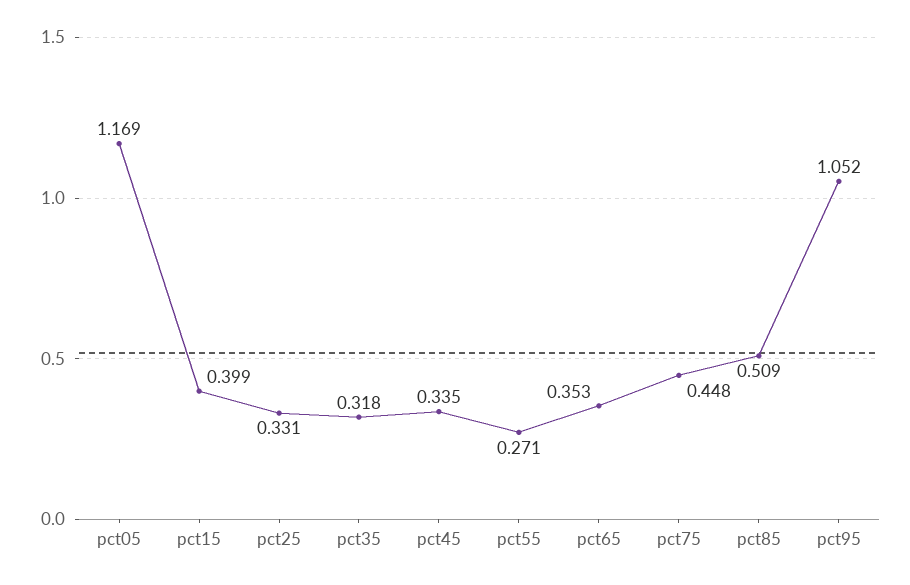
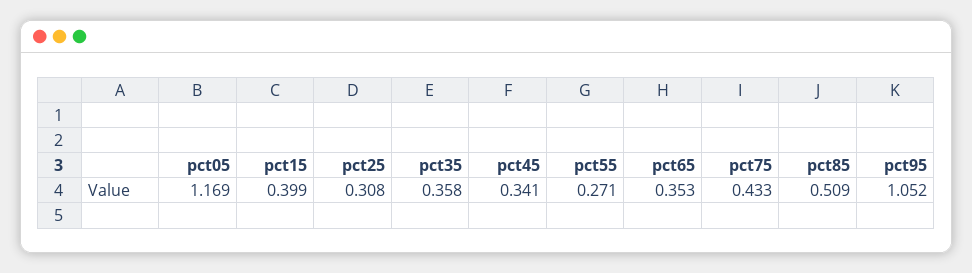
  {
    "pct05": 1.169,
    "pct15": 0.399,
-   "pct25": 0.331,
+   "pct25": 0.308,
-   "pct35": 0.318,
+   "pct35": 0.358,
-   "pct45": 0.335,
+   "pct45": 0.341,
    "pct55": 0.271,
    "pct65": 0.353,
-   "pct75": 0.448,
+   "pct75": 0.433,
    "pct85": 0.509,
    "pct95": 1.052
  }

